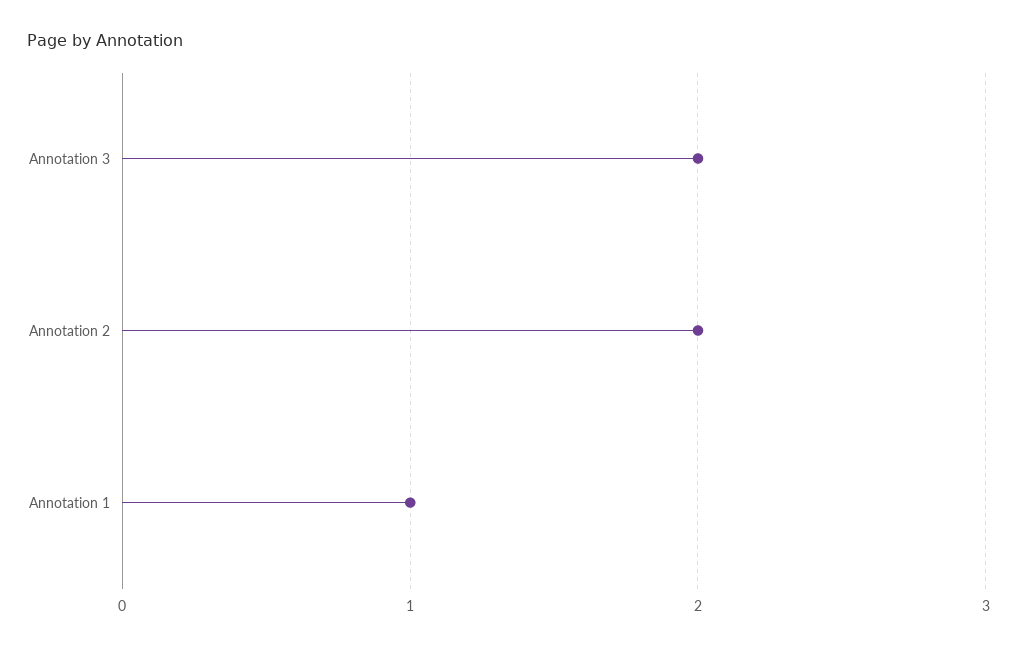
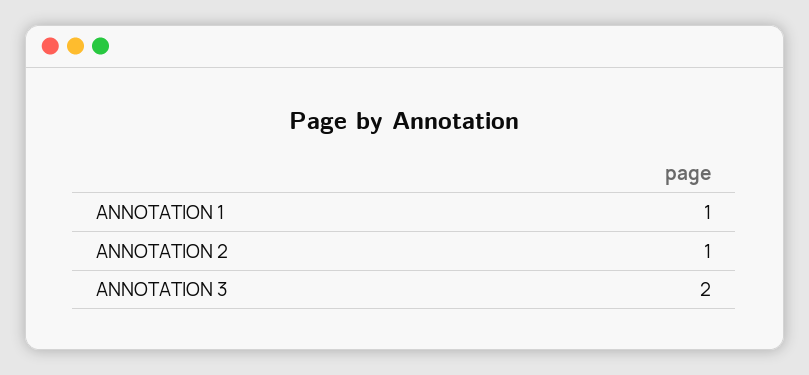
  {
    "Annotation 3": 2,
-   "Annotation 2": 2,
+   "Annotation 2": 1,
    "Annotation 1": 1
  }

